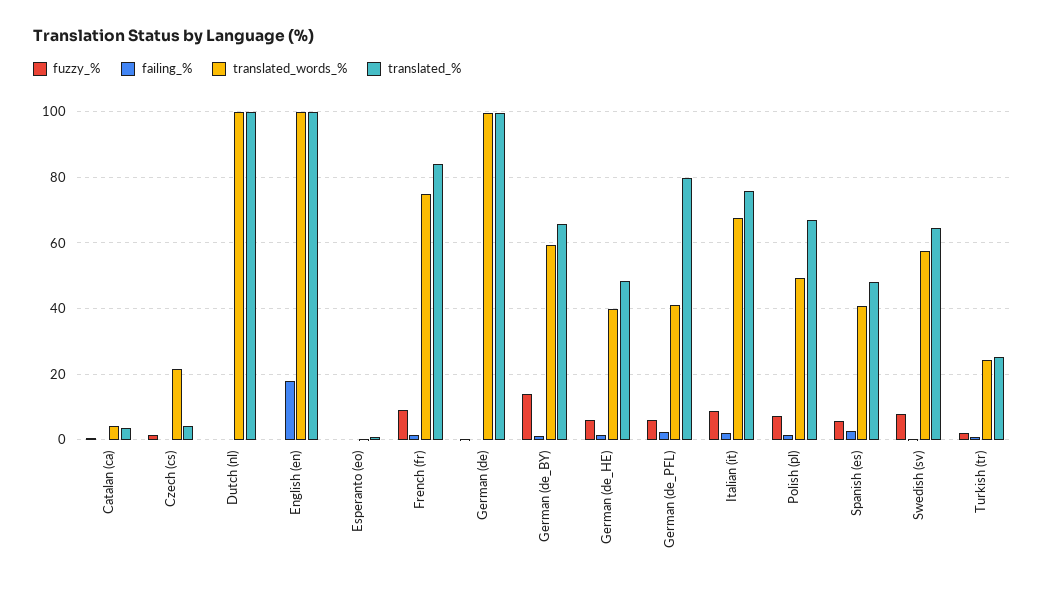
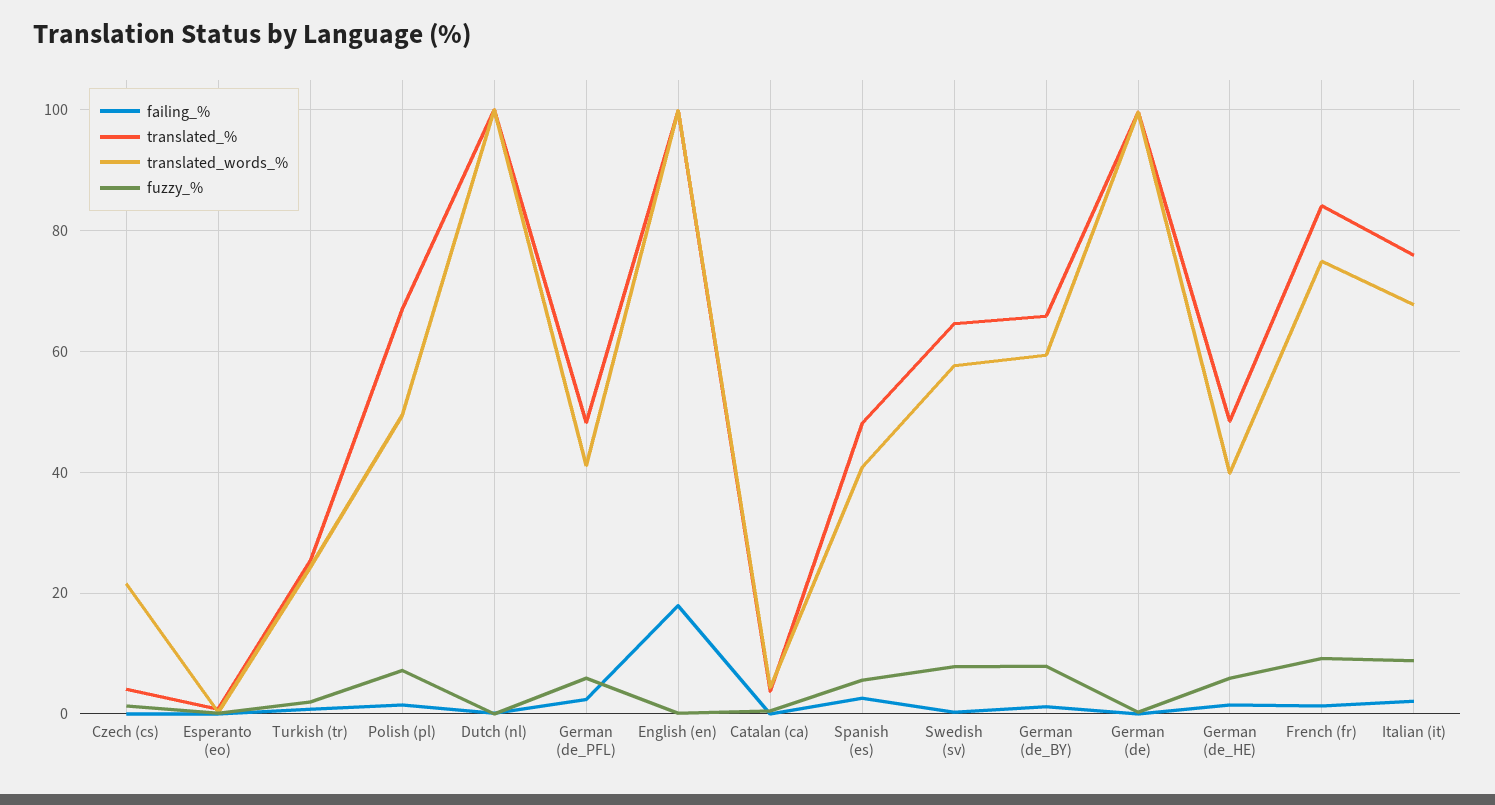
  {
    "fuzzy_%": {
      "Catalan (ca)": 0,
      "Czech (cs)": 2,
      "Dutch (nl)": 0,
      "English (en)": 0,
      "Esperanto (eo)": 0,
      "French (fr)": 10,
      "German (de)": 0,
-     "German (de_BY)": 14,
+     "German (de_BY)": 8,
      "German (de_HE)": 6,
      "German (de_PFL)": 6,
      "Italian (it)": 8,
      "Polish (pl)": 8,
      "Spanish (es)": 6,
      "Swedish (sv)": 8,
      "Turkish (tr)": 2
    },
    "failing_%": {
      "Catalan (ca)": 0,
      "Czech (cs)": 0,
      "Dutch (nl)": 0,
      "English (en)": 18,
      "Esperanto (eo)": 0,
      "French (fr)": 2,
      "German (de)": 0,
      "German (de_BY)": 2,
      "German (de_HE)": 2,
      "German (de_PFL)": 2,
      "Italian (it)": 2,
      "Polish (pl)": 2,
      "Spanish (es)": 2,
      "Swedish (sv)": 0,
      "Turkish (tr)": 0
    },
    "translated_words_%": {
      "Catalan (ca)": 4,
      "Czech (cs)": 22,
      "Dutch (nl)": 100,
      "English (en)": 100,
      "Esperanto (eo)": 0,
      "French (fr)": 74,
      "German (de)": 100,
      "German (de_BY)": 60,
      "German (de_HE)": 40,
      "German (de_PFL)": 42,
      "Italian (it)": 68,
      "Polish (pl)": 50,
      "Spanish (es)": 40,
      "Swedish (sv)": 58,
      "Turkish (tr)": 24
    },
    "translated_%": {
      "Catalan (ca)": 4,
      "Czech (cs)": 4,
      "Dutch (nl)": 100,
      "English (en)": 100,
      "Esperanto (eo)": 0,
      "French (fr)": 84,
      "German (de)": 100,
      "German (de_BY)": 66,
      "German (de_HE)": 48,
-     "German (de_PFL)": 80,
+     "German (de_PFL)": 48,
      "Italian (it)": 76,
      "Polish (pl)": 68,
      "Spanish (es)": 48,
      "Swedish (sv)": 64,
      "Turkish (tr)": 26
    }
  }

